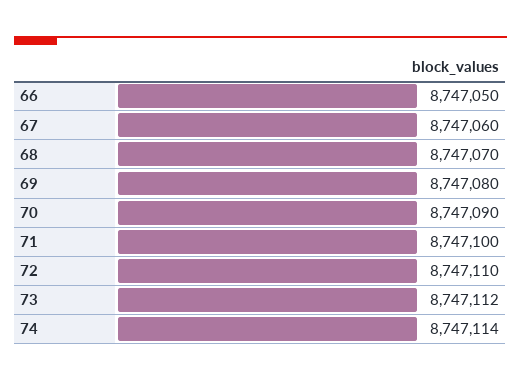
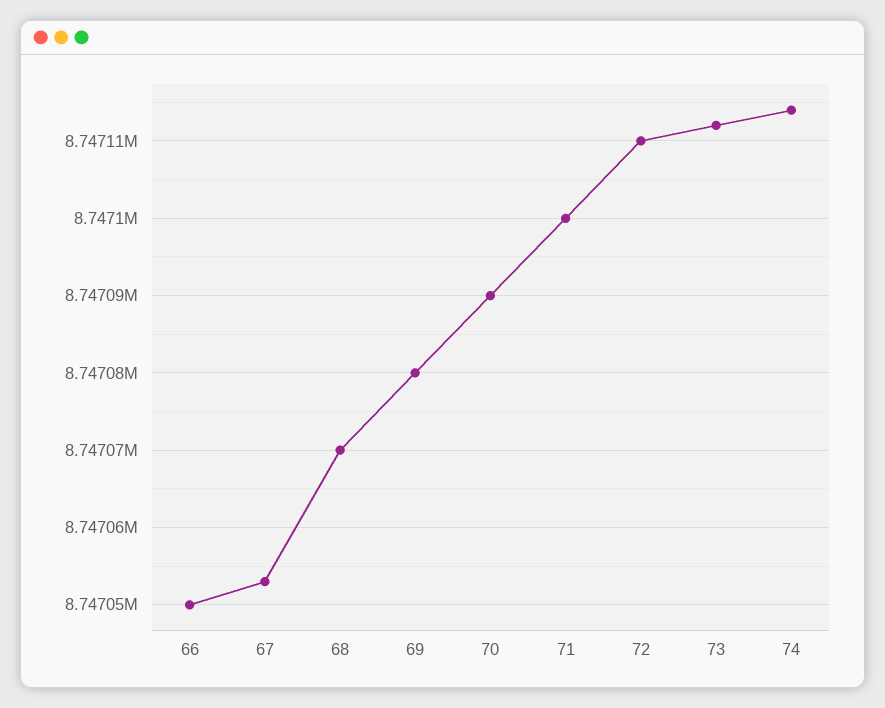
  {
    "66": 8747050,
-   "67": 8747060,
+   "67": 8747053,
    "68": 8747070,
    "69": 8747080,
    "70": 8747090,
    "71": 8747100,
    "72": 8747110,
    "73": 8747112,
    "74": 8747114
  }

